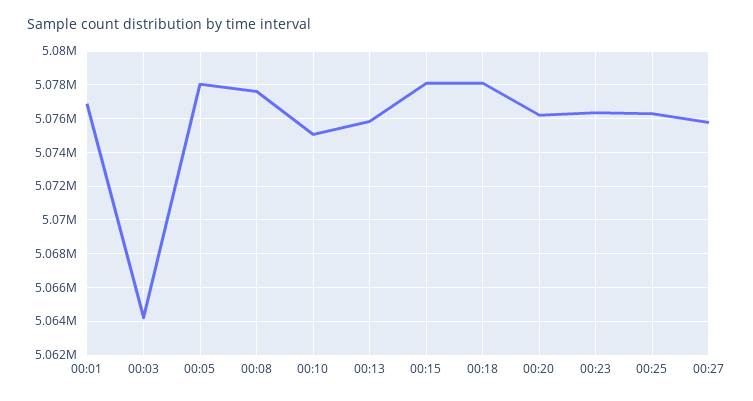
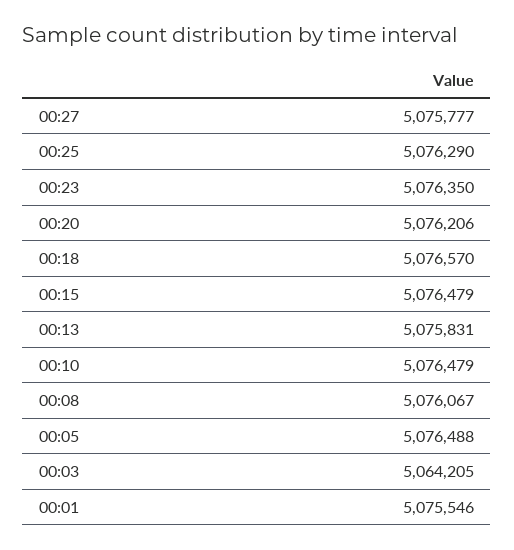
  {
-   "00:01": 5077000,
+   "00:01": 5075546,
    "00:03": 5064205,
-   "00:05": 5078000,
+   "00:05": 5076488,
-   "00:08": 5077500,
+   "00:08": 5076067,
-   "00:10": 5075000,
+   "00:10": 5076479,
    "00:13": 5075831,
-   "00:15": 5078000,
+   "00:15": 5076479,
-   "00:18": 5078000,
+   "00:18": 5076570,
    "00:20": 5076206,
    "00:23": 5076350,
    "00:25": 5076290,
    "00:27": 5075777
  }

